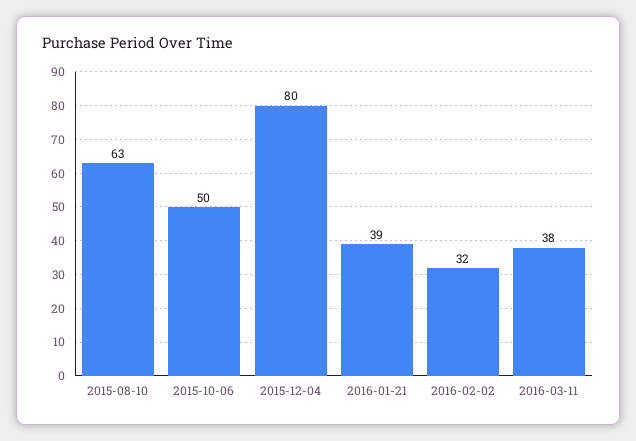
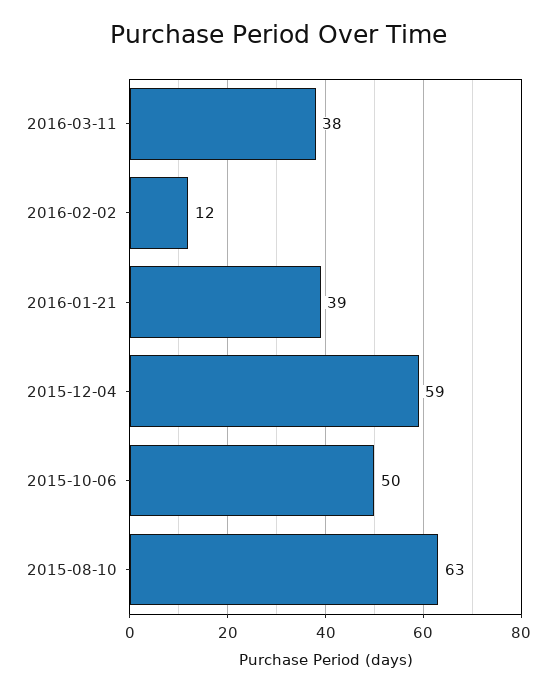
  {
    "2015-08-10": 63,
    "2015-10-06": 50,
-   "2015-12-04": 80,
+   "2015-12-04": 59,
    "2016-01-21": 39,
-   "2016-02-02": 32,
+   "2016-02-02": 12,
    "2016-03-11": 38
  }

